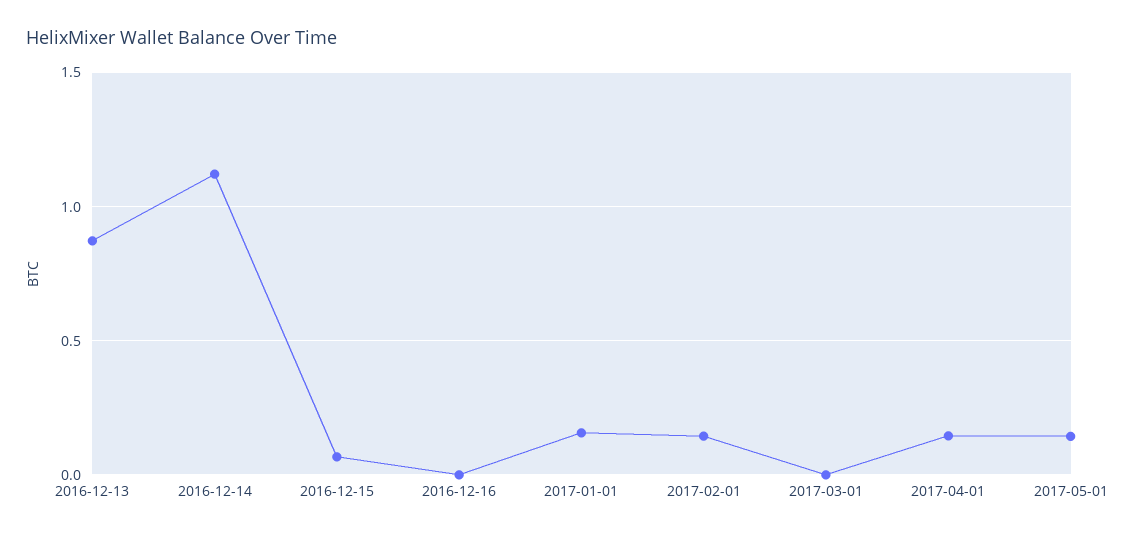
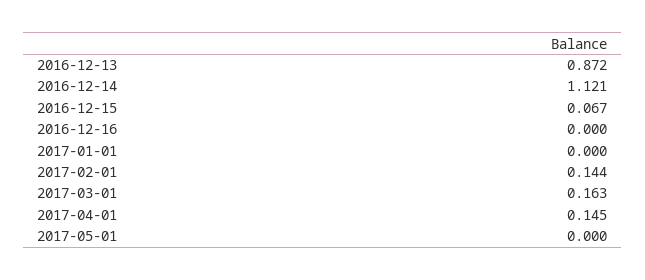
  {
    "2016-12-13": 0.872,
    "2016-12-14": 1.121,
    "2016-12-15": 0.067,
    "2016-12-16": 0,
-   "2017-01-01": 0.15,
+   "2017-01-01": 0,
    "2017-02-01": 0.144,
-   "2017-03-01": 0,
+   "2017-03-01": 0.163,
    "2017-04-01": 0.145,
-   "2017-05-01": 0.15
+   "2017-05-01": 0
  }

